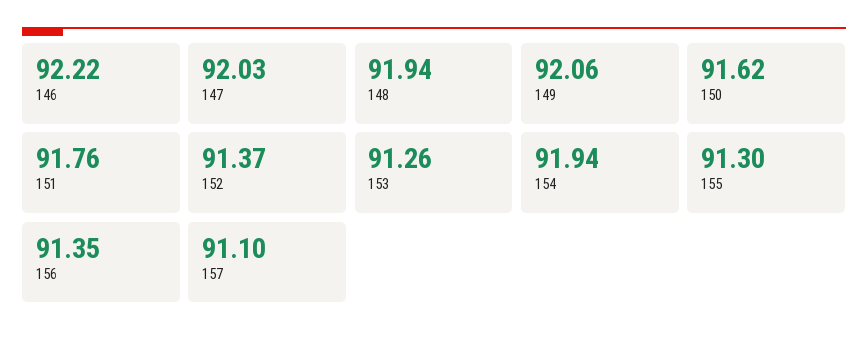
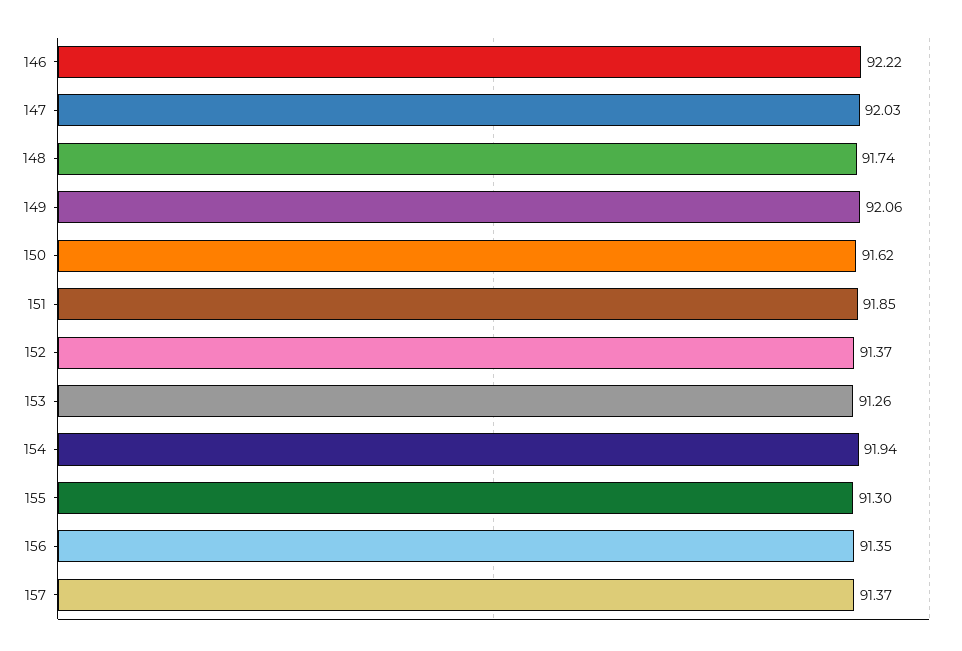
  {
    "146": 92.22,
    "147": 92.03,
-   "148": 91.94,
+   "148": 91.74,
    "149": 92.06,
    "150": 91.62,
-   "151": 91.76,
+   "151": 91.85,
    "152": 91.37,
    "153": 91.26,
    "154": 91.94,
    "155": 91.3,
    "156": 91.35,
-   "157": 91.1
+   "157": 91.37
  }

